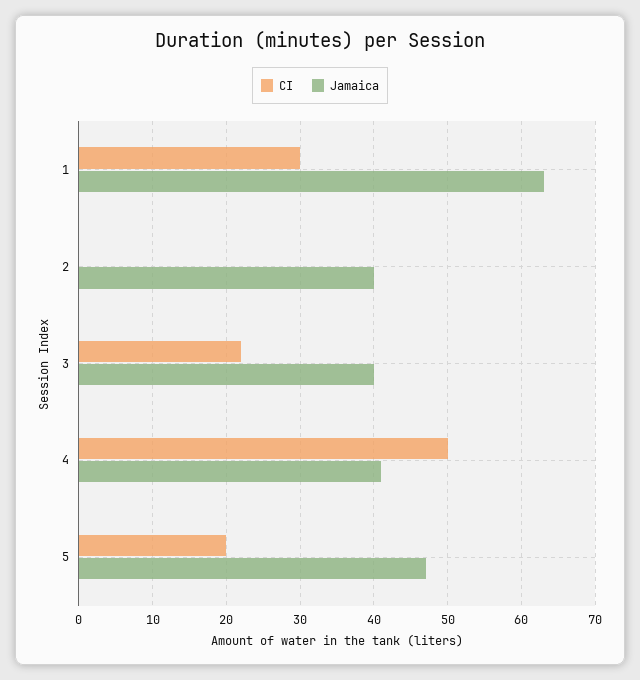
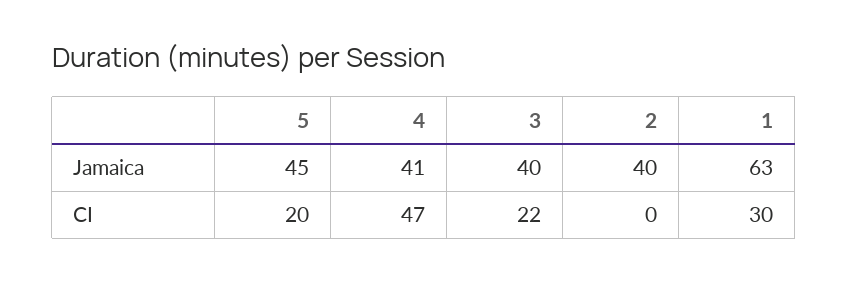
  {
    "CI": {
      "1": 30,
      "2": 0,
      "3": 22,
-     "4": 50,
+     "4": 47,
      "5": 20
    },
    "Jamaica": {
      "1": 63,
      "2": 40,
      "3": 40,
      "4": 41,
-     "5": 47
+     "5": 45
    }
  }

